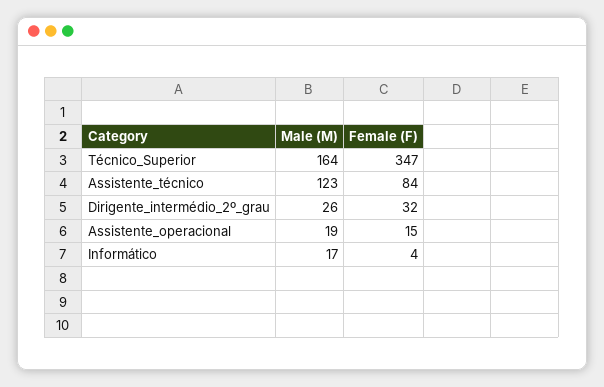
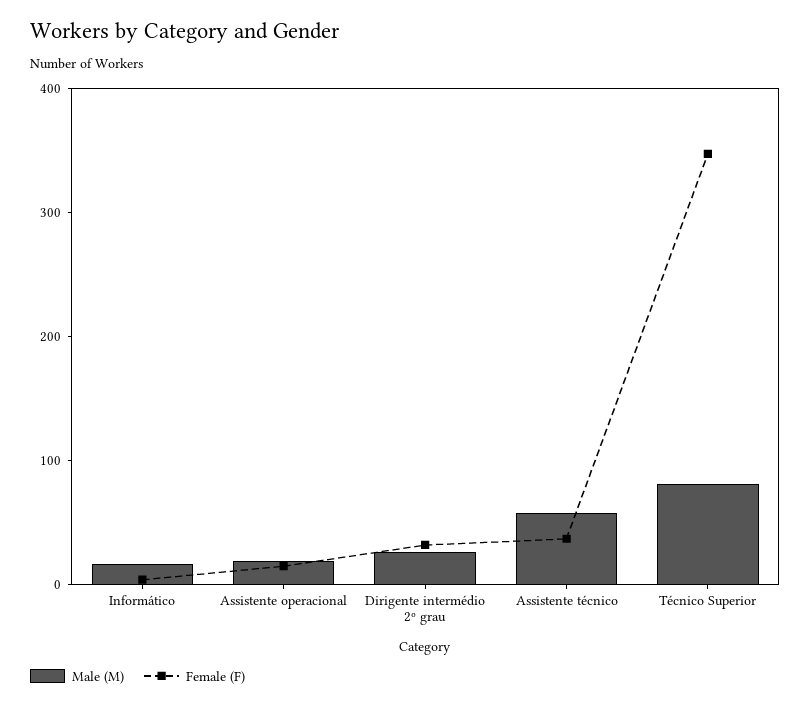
  {
    "Male (M)": {
-     "Técnico_Superior": 164,
+     "Técnico_Superior": 80,
-     "Assistente_técnico": 123,
+     "Assistente_técnico": 60,
      "Dirigente_intermédio_2º_grau": 26,
      "Assistente_operacional": 19,
      "Informático": 17
    },
    "Female (F)": {
      "Técnico_Superior": 347,
-     "Assistente_técnico": 84,
+     "Assistente_técnico": 40,
      "Dirigente_intermédio_2º_grau": 32,
      "Assistente_operacional": 15,
      "Informático": 4
    }
  }

